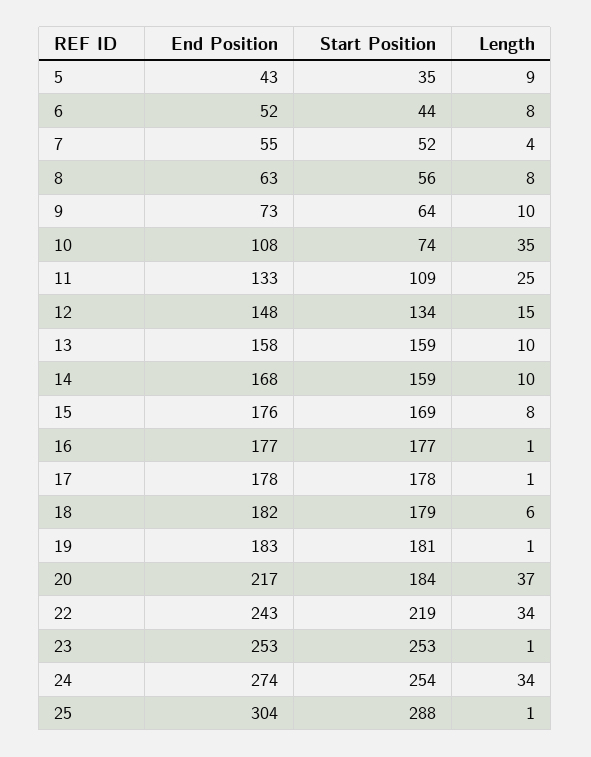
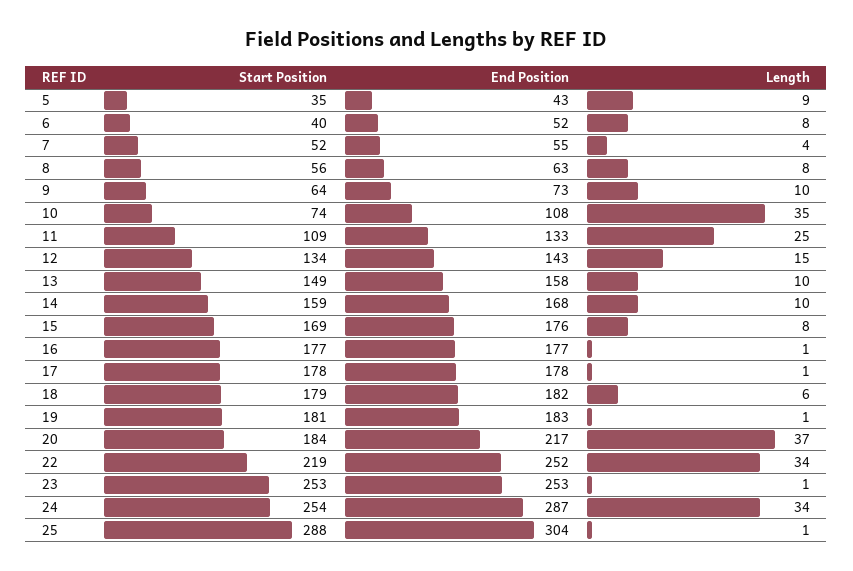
  {
    "End Position": {
      "5": 43,
      "6": 52,
      "7": 55,
      "8": 63,
      "9": 73,
      "10": 108,
      "11": 133,
-     "12": 148,
+     "12": 143,
      "13": 158,
      "14": 168,
      "15": 176,
      "16": 177,
      "17": 178,
      "18": 182,
      "19": 183,
      "20": 217,
-     "22": 243,
+     "22": 252,
      "23": 253,
-     "24": 274,
+     "24": 287,
      "25": 304
    },
    "Start Position": {
      "5": 35,
-     "6": 44,
+     "6": 40,
      "7": 52,
      "8": 56,
      "9": 64,
      "10": 74,
      "11": 109,
      "12": 134,
-     "13": 159,
+     "13": 149,
      "14": 159,
      "15": 169,
      "16": 177,
      "17": 178,
      "18": 179,
      "19": 181,
      "20": 184,
      "22": 219,
      "23": 253,
      "24": 254,
      "25": 288
    },
    "Length": {
      "5": 9,
      "6": 8,
      "7": 4,
      "8": 8,
      "9": 10,
      "10": 35,
      "11": 25,
      "12": 15,
      "13": 10,
      "14": 10,
      "15": 8,
      "16": 1,
      "17": 1,
      "18": 6,
      "19": 1,
      "20": 37,
      "22": 34,
      "23": 1,
      "24": 34,
      "25": 1
    }
  }

